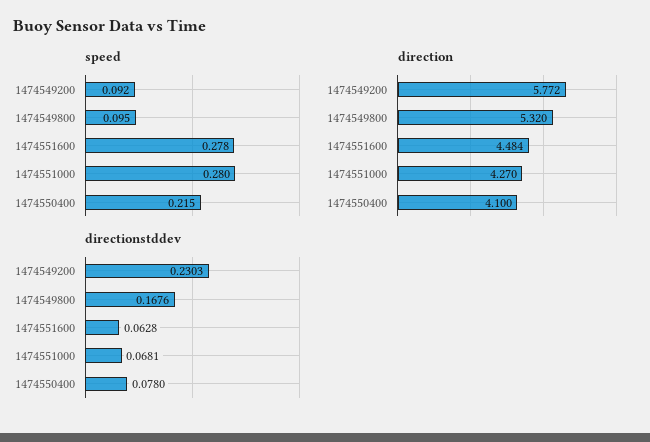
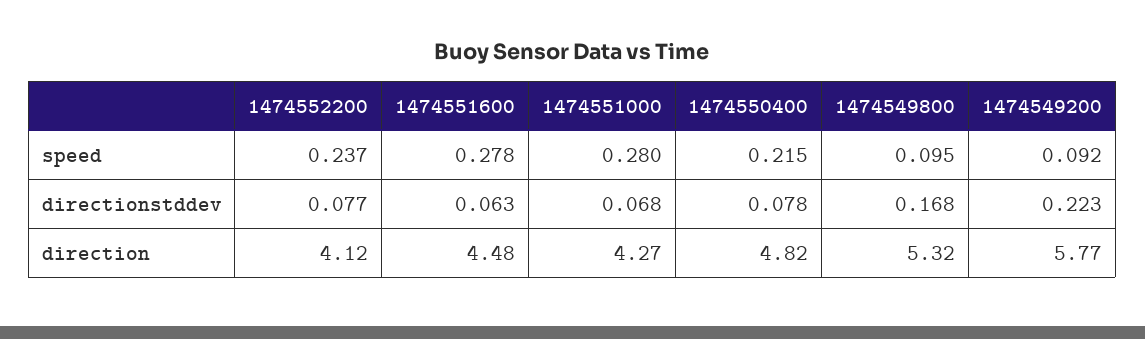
  {
    "speed": {
      "1474549200": 0.092,
      "1474549800": 0.095,
      "1474551600": 0.278,
      "1474551000": 0.28,
-     "1474550400": 0.215
+     "1474550400": 0.215,
+     "1474552200": 0.237
    },
    "direction": {
      "1474549200": 5.772,
      "1474549800": 5.32,
      "1474551600": 4.484,
      "1474551000": 4.27,
-     "1474550400": 4.1
+     "1474550400": 4.82,
+     "1474552200": 4.12
    },
    "directionstddev": {
-     "1474549200": 0.2303,
+     "1474549200": 0.223,
      "1474549800": 0.1676,
      "1474551600": 0.0628,
      "1474551000": 0.0681,
-     "1474550400": 0.078
+     "1474550400": 0.078,
+     "1474552200": 0.077
    }
  }

